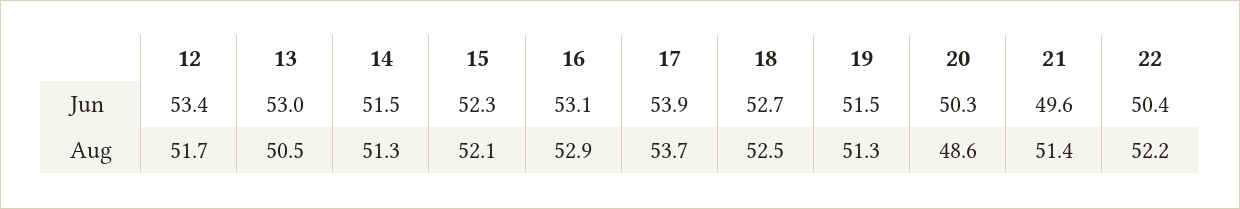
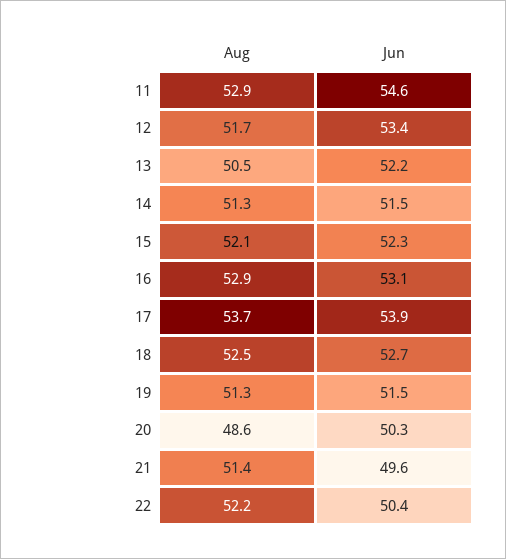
  {
    "12": {
      "Jun": 53.4,
      "Aug": 51.7
    },
    "13": {
-     "Jun": 53,
+     "Jun": 52.2,
      "Aug": 50.5
    },
    "14": {
      "Jun": 51.5,
      "Aug": 51.3
    },
    "15": {
      "Jun": 52.3,
      "Aug": 52.1
    },
    "16": {
      "Jun": 53.1,
      "Aug": 52.9
    },
    "17": {
      "Jun": 53.9,
      "Aug": 53.7
    },
    "18": {
      "Jun": 52.7,
      "Aug": 52.5
    },
    "19": {
      "Jun": 51.5,
      "Aug": 51.3
    },
    "20": {
      "Jun": 50.3,
      "Aug": 48.6
    },
    "21": {
      "Jun": 49.6,
      "Aug": 51.4
    },
    "22": {
      "Jun": 50.4,
      "Aug": 52.2
-   }
+   },
+   "11": {
+     "Aug": 52.9,
+     "Jun": 54.6
+   }
  }

